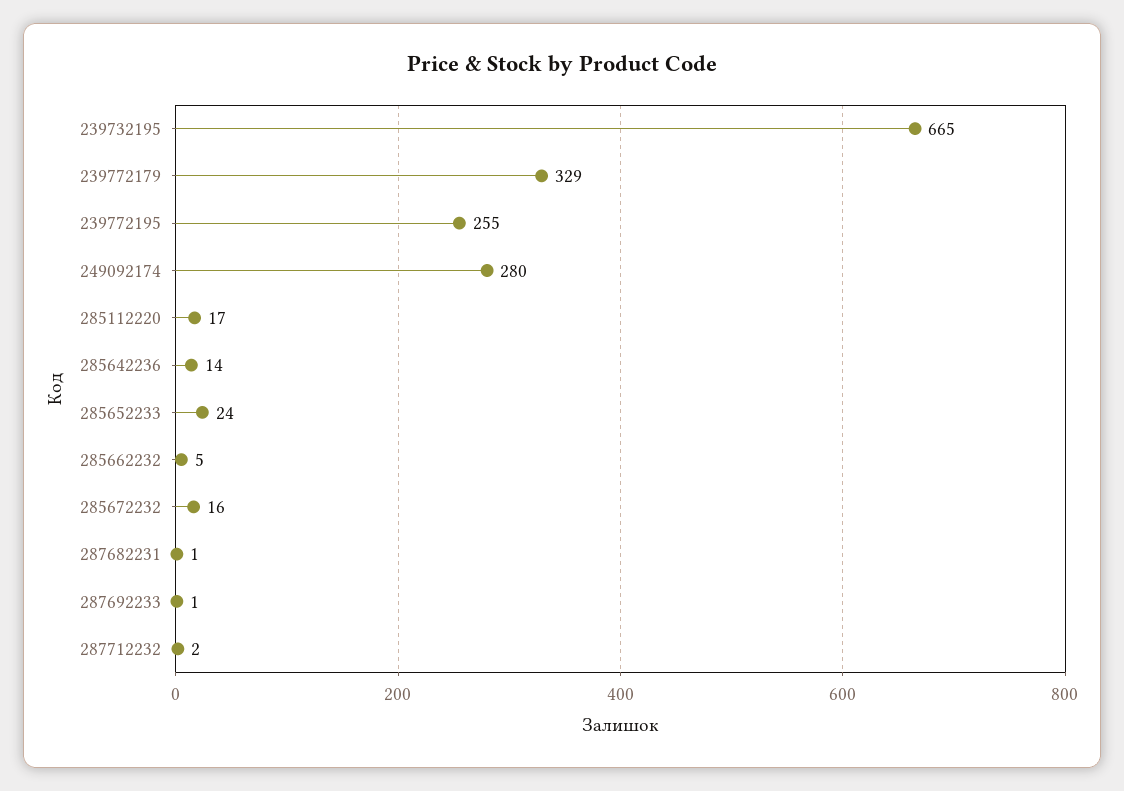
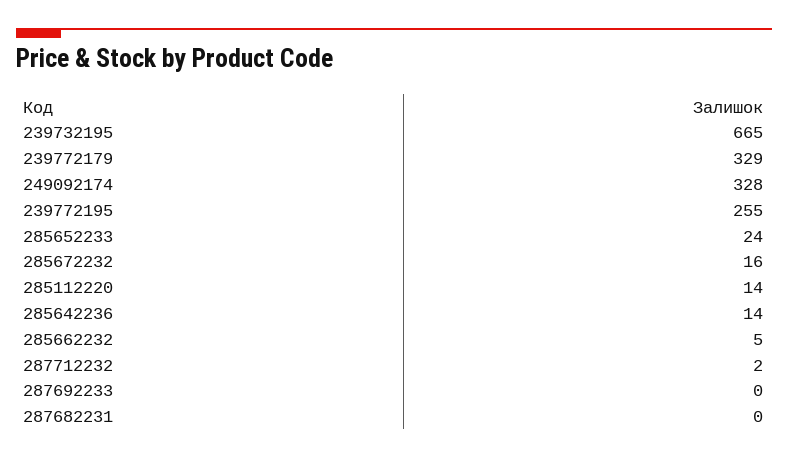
  {
    "239732195": 665,
    "239772179": 329,
    "239772195": 255,
-   "249092174": 280,
+   "249092174": 328,
-   "285112220": 17,
+   "285112220": 14,
    "285642236": 14,
    "285652233": 24,
    "285662232": 5,
    "285672232": 16,
-   "287682231": 1,
+   "287682231": 0,
-   "287692233": 1,
+   "287692233": 0,
    "287712232": 2
  }

